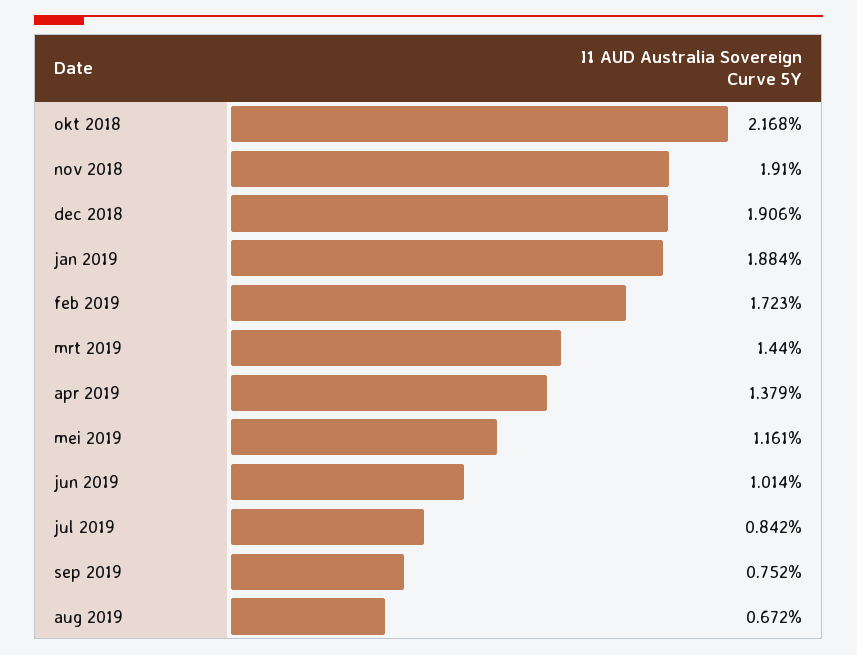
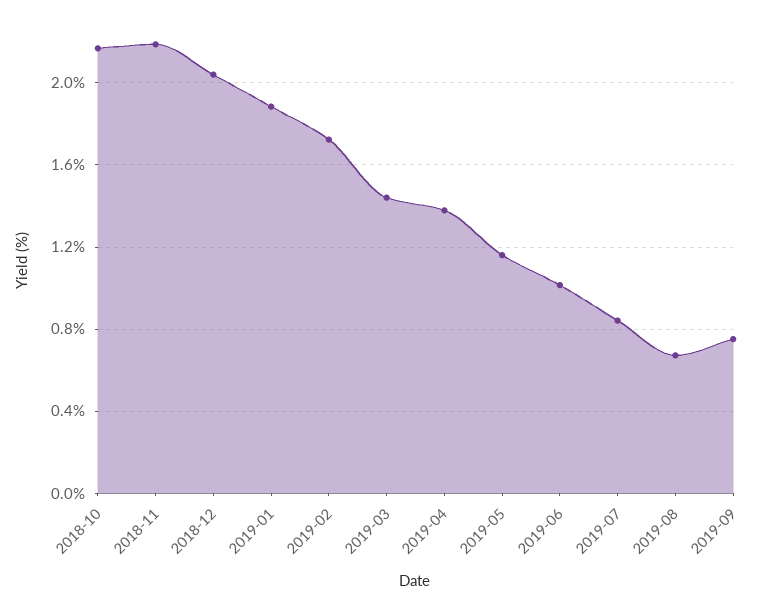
  {
    "okt 2018": 2.168,
-   "nov 2018": 1.91,
+   "nov 2018": 2.2,
-   "dec 2018": 1.906,
+   "dec 2018": 2.05,
    "jan 2019": 1.884,
    "feb 2019": 1.723,
    "mrt 2019": 1.44,
    "apr 2019": 1.379,
    "mei 2019": 1.161,
    "jun 2019": 1.014,
    "jul 2019": 0.842,
    "sep 2019": 0.752,
    "aug 2019": 0.672
  }

